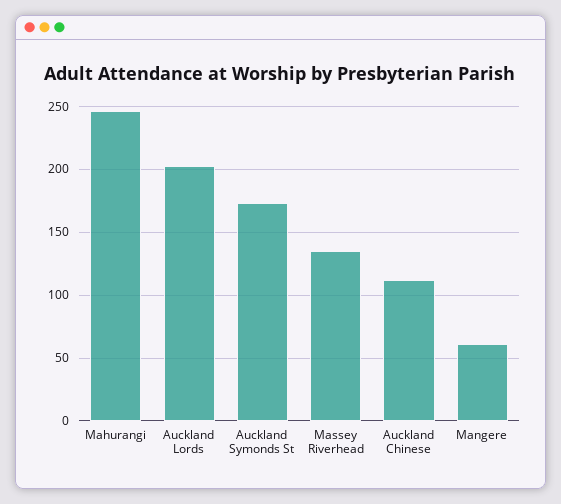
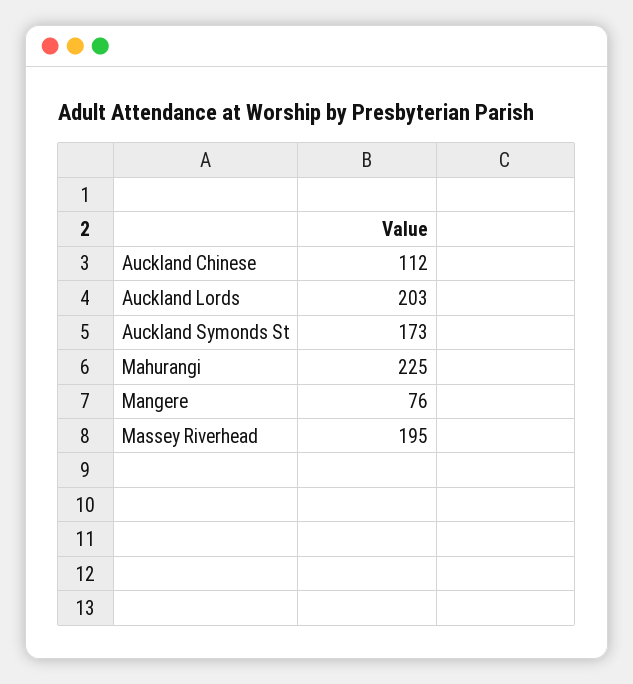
  {
-   "Mahurangi": 245,
+   "Mahurangi": 225,
    "Auckland Lords": 203,
    "Auckland Symonds St": 173,
-   "Massey Riverhead": 135,
+   "Massey Riverhead": 195,
    "Auckland Chinese": 112,
-   "Mangere": 60
+   "Mangere": 76
  }

